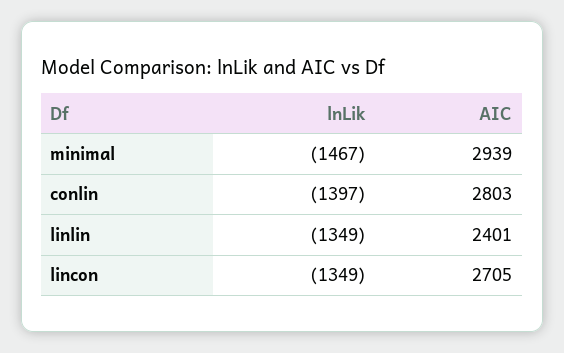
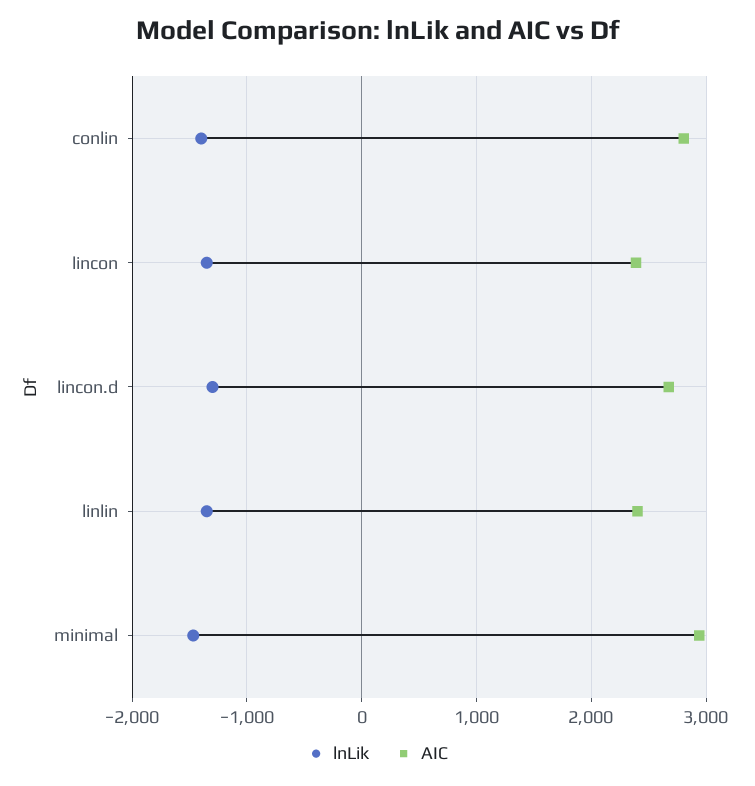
  {
    "lnLik": {
      "minimal": -1467,
      "conlin": -1397,
      "linlin": -1349,
-     "lincon": -1349
+     "lincon": -1349,
+     "lincon.d": -1300
    },
    "AIC": {
      "minimal": 2939,
      "conlin": 2803,
      "linlin": 2401,
-     "lincon": 2705
+     "lincon": 2400,
+     "lincon.d": 2700
    }
  }

